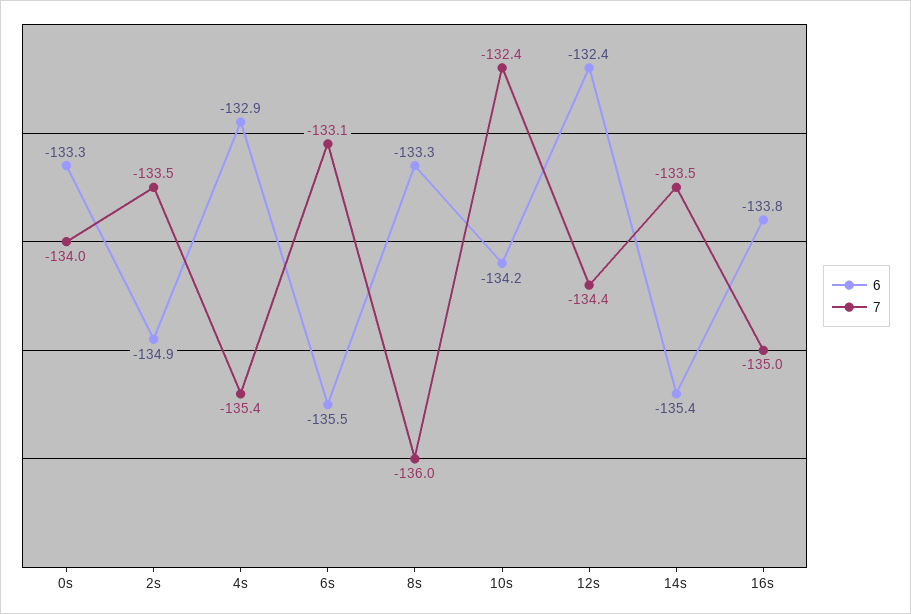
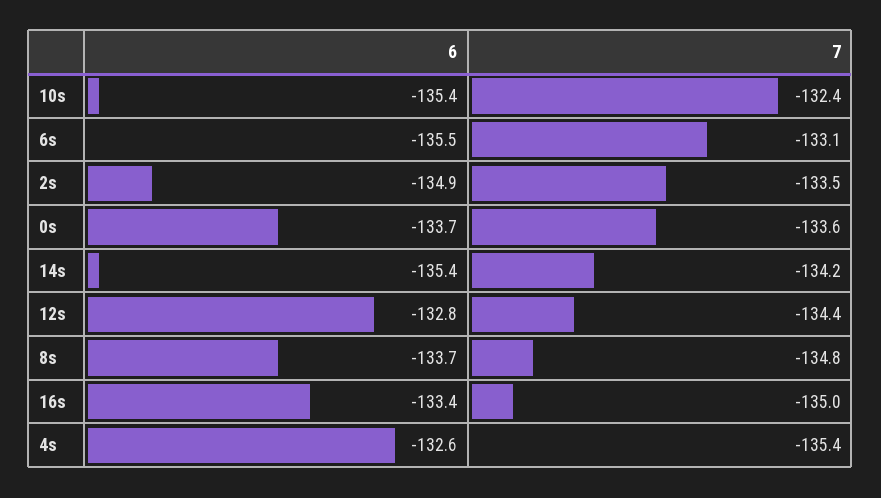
  {
    "6": {
-     "0s": -133.3,
+     "0s": -133.7,
      "2s": -134.9,
-     "4s": -132.9,
+     "4s": -132.6,
      "6s": -135.5,
-     "8s": -133.3,
+     "8s": -133.7,
-     "10s": -134.2,
+     "10s": -135.4,
-     "12s": -132.4,
+     "12s": -132.8,
      "14s": -135.4,
-     "16s": -133.8
+     "16s": -133.4
    },
    "7": {
-     "0s": -134,
+     "0s": -133.6,
      "2s": -133.5,
      "4s": -135.4,
      "6s": -133.1,
-     "8s": -136,
+     "8s": -134.8,
      "10s": -132.4,
      "12s": -134.4,
-     "14s": -133.5,
+     "14s": -134.2,
      "16s": -135
    }
  }

